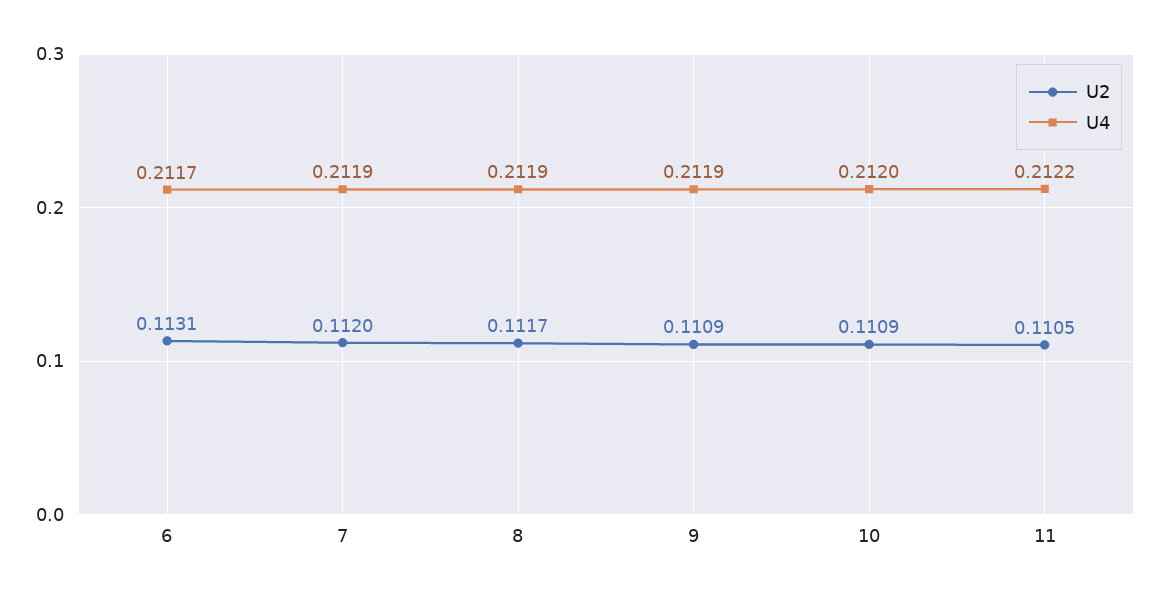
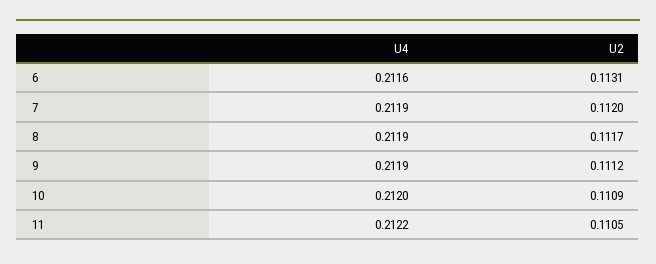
  {
    "U2": {
      "6": 0.1131,
      "7": 0.112,
      "8": 0.1117,
-     "9": 0.1109,
+     "9": 0.1112,
      "10": 0.1109,
      "11": 0.1105
    },
    "U4": {
-     "6": 0.2117,
+     "6": 0.2116,
      "7": 0.2119,
      "8": 0.2119,
      "9": 0.2119,
      "10": 0.212,
      "11": 0.2122
    }
  }

